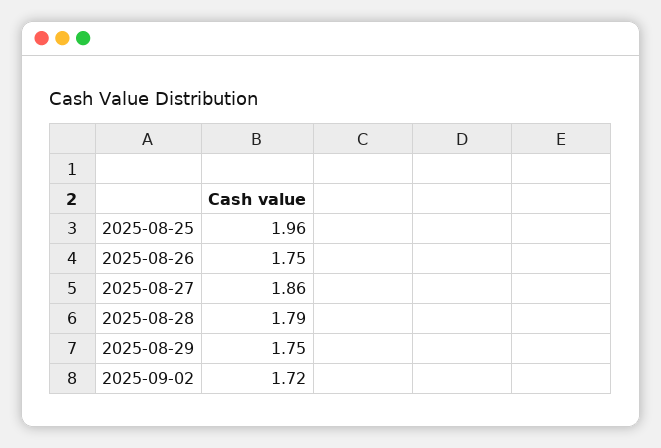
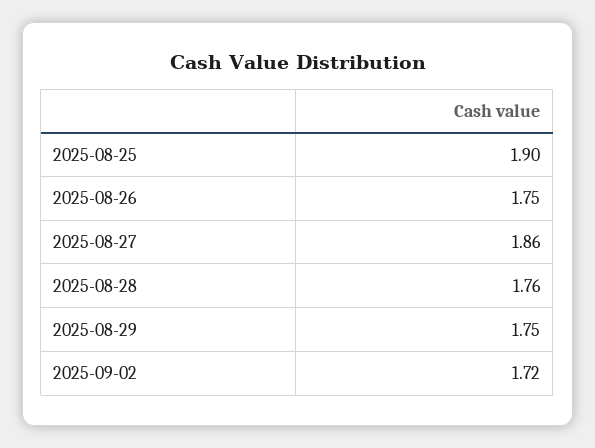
  {
-   "2025-08-25": 1.96,
+   "2025-08-25": 1.9,
    "2025-08-26": 1.75,
    "2025-08-27": 1.86,
-   "2025-08-28": 1.79,
+   "2025-08-28": 1.76,
    "2025-08-29": 1.75,
    "2025-09-02": 1.72
  }

